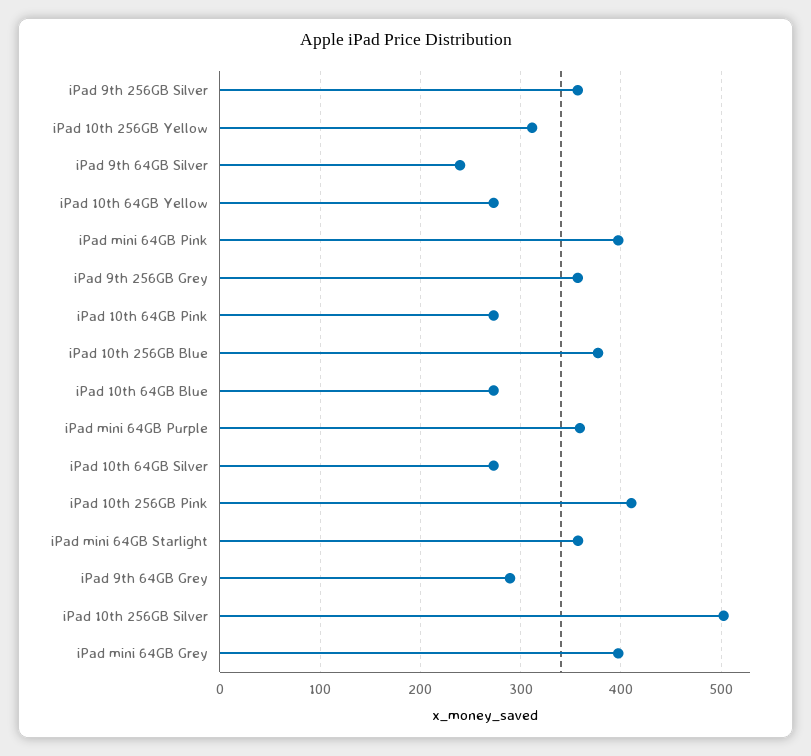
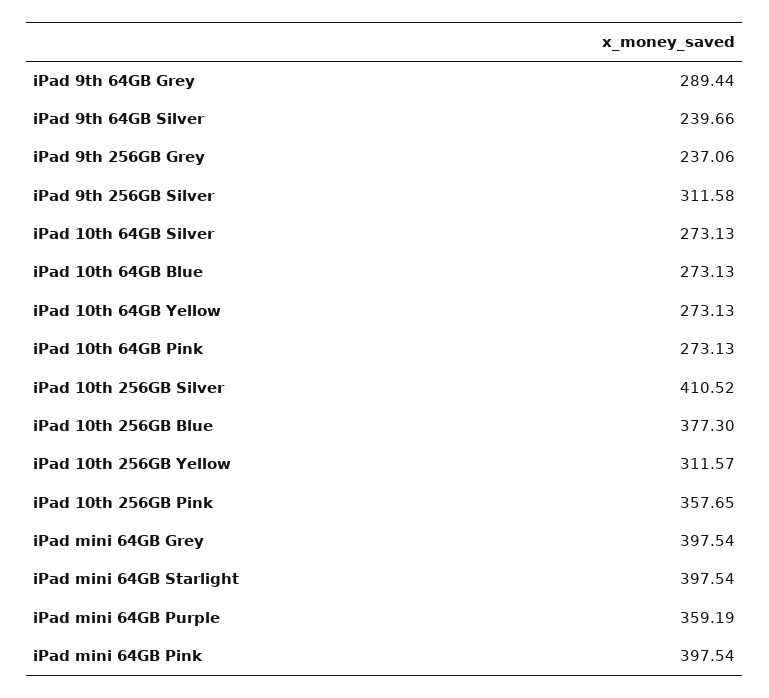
  {
-   "iPad 9th 256GB Silver": 360,
+   "iPad 9th 256GB Silver": 311.58,
    "iPad 10th 256GB Yellow": 311.57,
    "iPad 9th 64GB Silver": 239.66,
    "iPad 10th 64GB Yellow": 273.13,
    "iPad mini 64GB Pink": 397.54,
-   "iPad 9th 256GB Grey": 360,
+   "iPad 9th 256GB Grey": 237.06,
    "iPad 10th 64GB Pink": 273.13,
    "iPad 10th 256GB Blue": 377.3,
    "iPad 10th 64GB Blue": 273.13,
    "iPad mini 64GB Purple": 359.19,
    "iPad 10th 64GB Silver": 273.13,
-   "iPad 10th 256GB Pink": 410,
+   "iPad 10th 256GB Pink": 357.65,
-   "iPad mini 64GB Starlight": 360,
+   "iPad mini 64GB Starlight": 397.54,
    "iPad 9th 64GB Grey": 289.44,
-   "iPad 10th 256GB Silver": 500,
+   "iPad 10th 256GB Silver": 410.52,
    "iPad mini 64GB Grey": 397.54
  }

